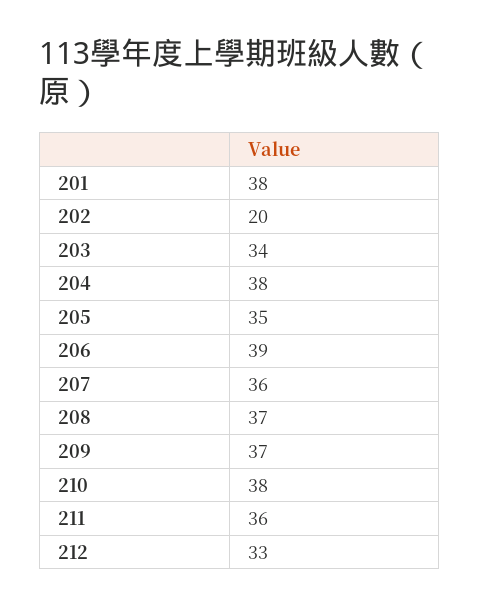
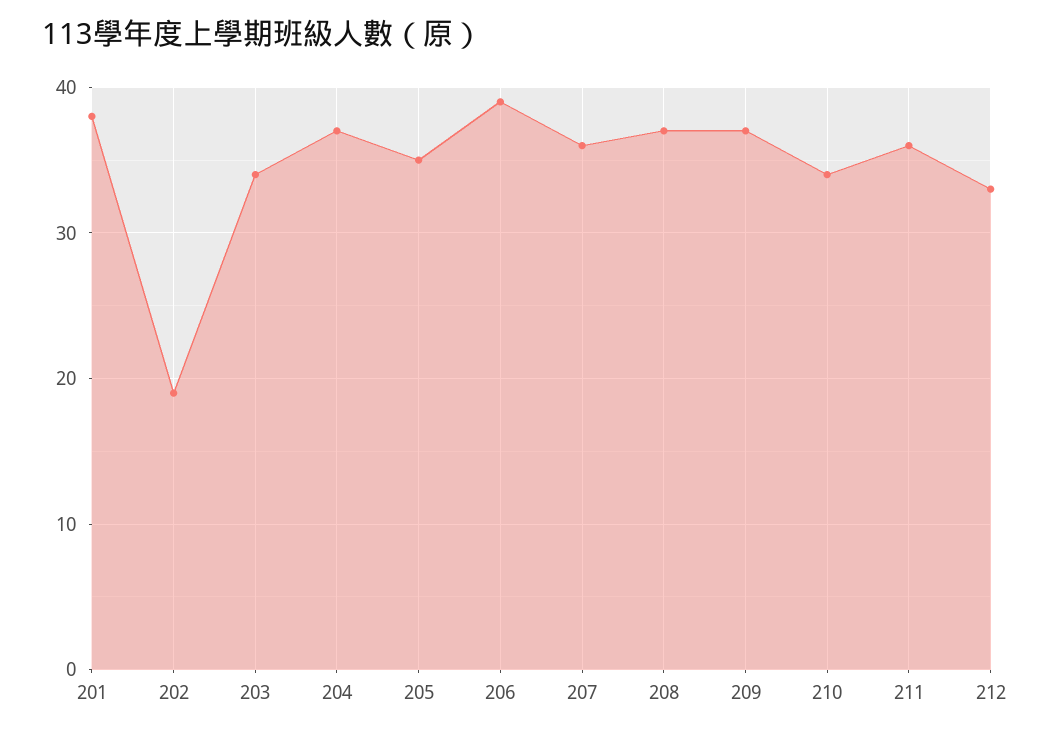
  {
    "201": 38,
-   "202": 20,
+   "202": 19,
    "203": 34,
-   "204": 38,
+   "204": 37,
    "205": 35,
    "206": 39,
    "207": 36,
    "208": 37,
    "209": 37,
-   "210": 38,
+   "210": 34,
    "211": 36,
    "212": 33
  }

